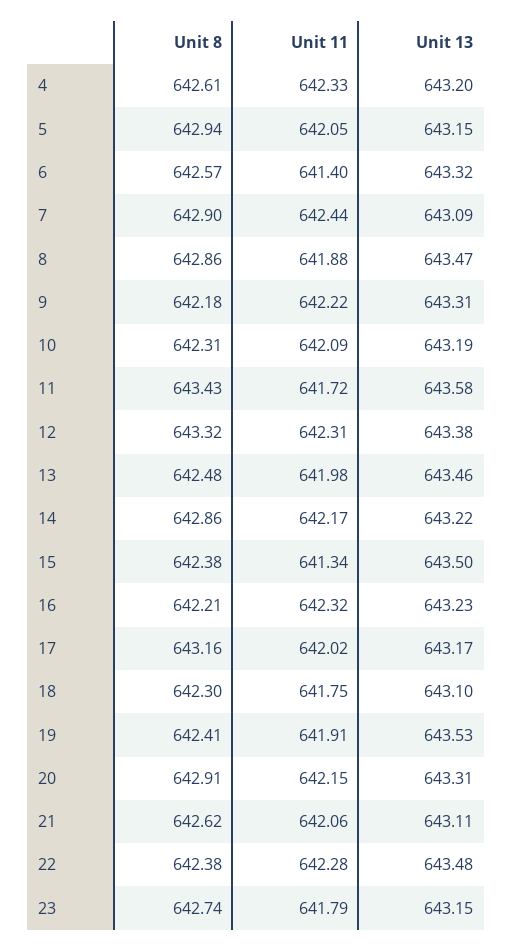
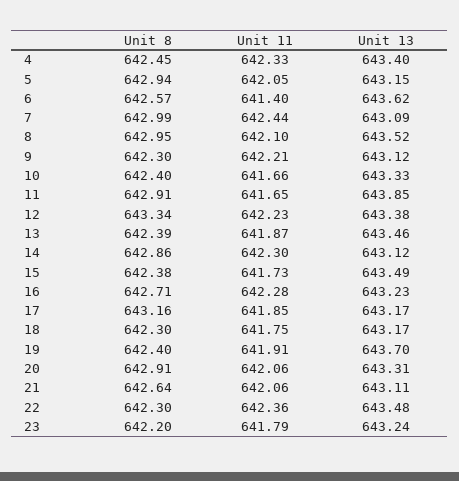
  {
    "Unit 8": {
-     "4": 642.61,
+     "4": 642.45,
      "5": 642.94,
      "6": 642.57,
-     "7": 642.9,
+     "7": 642.99,
-     "8": 642.86,
+     "8": 642.95,
-     "9": 642.18,
+     "9": 642.3,
-     "10": 642.31,
+     "10": 642.4,
-     "11": 643.43,
+     "11": 642.91,
-     "12": 643.32,
+     "12": 643.34,
-     "13": 642.48,
+     "13": 642.39,
      "14": 642.86,
      "15": 642.38,
-     "16": 642.21,
+     "16": 642.71,
      "17": 643.16,
      "18": 642.3,
-     "19": 642.41,
+     "19": 642.4,
      "20": 642.91,
-     "21": 642.62,
+     "21": 642.64,
-     "22": 642.38,
+     "22": 642.3,
-     "23": 642.74
+     "23": 642.2
    },
    "Unit 11": {
      "4": 642.33,
      "5": 642.05,
      "6": 641.4,
      "7": 642.44,
-     "8": 641.88,
+     "8": 642.1,
-     "9": 642.22,
+     "9": 642.21,
-     "10": 642.09,
+     "10": 641.66,
-     "11": 641.72,
+     "11": 641.65,
-     "12": 642.31,
+     "12": 642.23,
-     "13": 641.98,
+     "13": 641.87,
-     "14": 642.17,
+     "14": 642.3,
-     "15": 641.34,
+     "15": 641.73,
-     "16": 642.32,
+     "16": 642.28,
-     "17": 642.02,
+     "17": 641.85,
      "18": 641.75,
      "19": 641.91,
-     "20": 642.15,
+     "20": 642.06,
      "21": 642.06,
-     "22": 642.28,
+     "22": 642.36,
      "23": 641.79
    },
    "Unit 13": {
-     "4": 643.2,
+     "4": 643.4,
      "5": 643.15,
-     "6": 643.32,
+     "6": 643.62,
      "7": 643.09,
-     "8": 643.47,
+     "8": 643.52,
-     "9": 643.31,
+     "9": 643.12,
-     "10": 643.19,
+     "10": 643.33,
-     "11": 643.58,
+     "11": 643.85,
      "12": 643.38,
      "13": 643.46,
-     "14": 643.22,
+     "14": 643.12,
-     "15": 643.5,
+     "15": 643.49,
      "16": 643.23,
      "17": 643.17,
-     "18": 643.1,
+     "18": 643.17,
-     "19": 643.53,
+     "19": 643.7,
      "20": 643.31,
      "21": 643.11,
      "22": 643.48,
-     "23": 643.15
+     "23": 643.24
    }
  }

